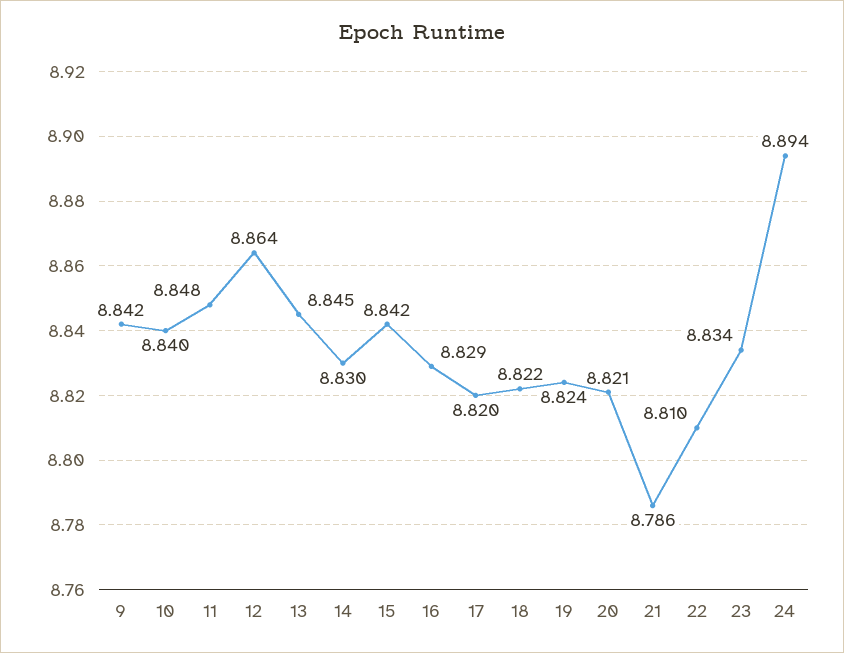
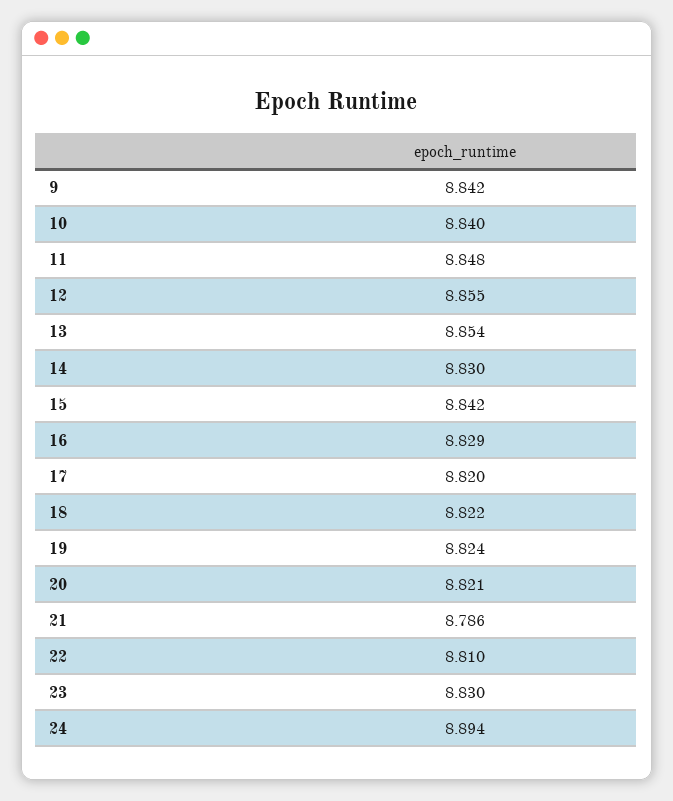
  {
    "9": 8.842,
    "10": 8.84,
    "11": 8.848,
-   "12": 8.864,
+   "12": 8.855,
-   "13": 8.845,
+   "13": 8.854,
    "14": 8.83,
    "15": 8.842,
    "16": 8.829,
    "17": 8.82,
    "18": 8.822,
    "19": 8.824,
    "20": 8.821,
    "21": 8.786,
    "22": 8.81,
-   "23": 8.834,
+   "23": 8.83,
    "24": 8.894
  }

